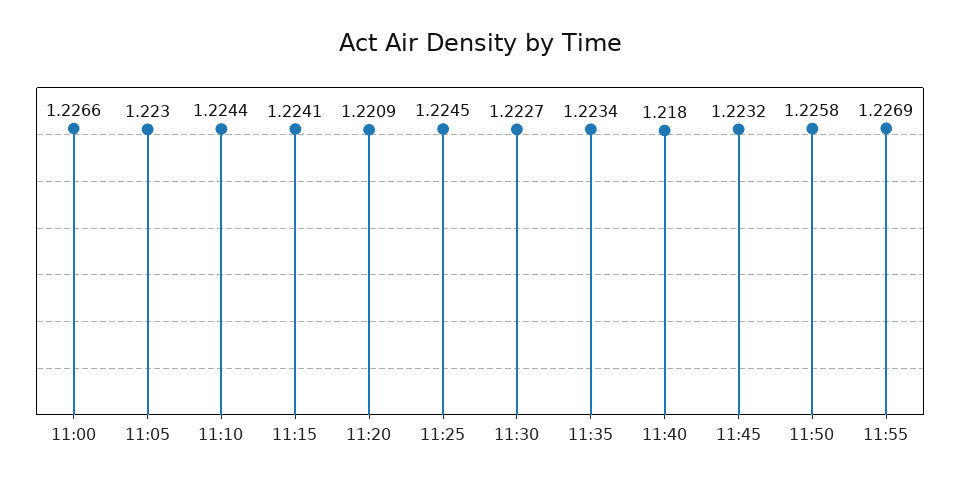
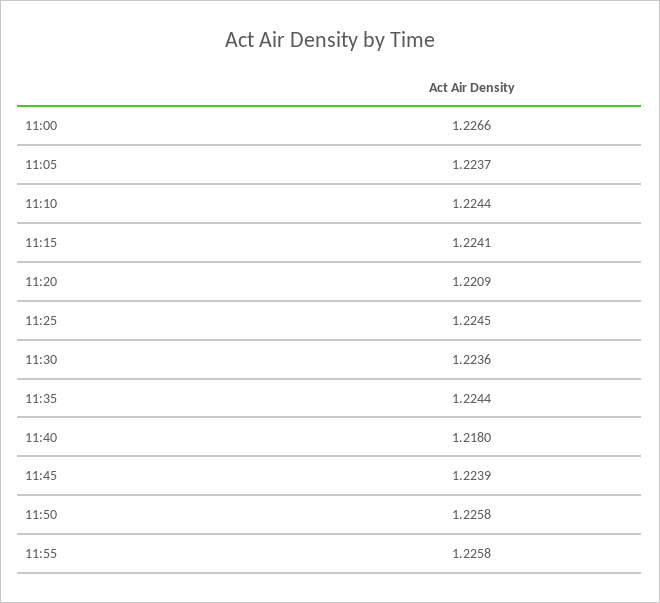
  {
    "11:00": 1.2266,
-   "11:05": 1.223,
+   "11:05": 1.2237,
    "11:10": 1.2244,
    "11:15": 1.2241,
    "11:20": 1.2209,
    "11:25": 1.2245,
-   "11:30": 1.2227,
+   "11:30": 1.2236,
-   "11:35": 1.2234,
+   "11:35": 1.2244,
    "11:40": 1.218,
-   "11:45": 1.2232,
+   "11:45": 1.2239,
    "11:50": 1.2258,
-   "11:55": 1.2269
+   "11:55": 1.2258
  }

